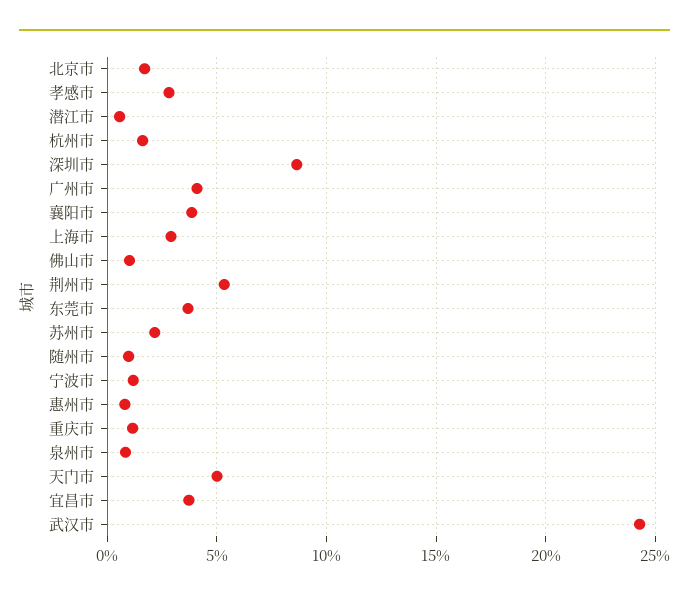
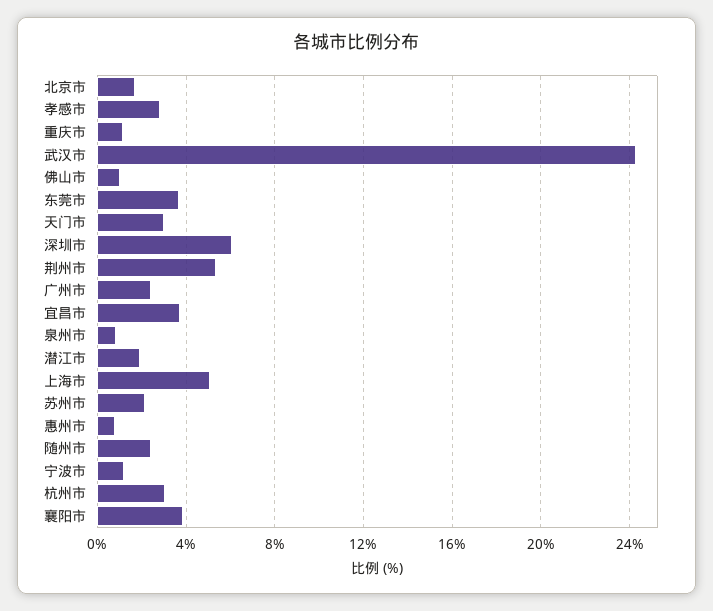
  {
    "北京市": 1.5,
    "孝感市": 3,
-   "潜江市": 0.5,
+   "潜江市": 2,
-   "杭州市": 1.5,
+   "杭州市": 3,
-   "深圳市": 8.5,
+   "深圳市": 6,
-   "广州市": 4,
+   "广州市": 2.5,
    "襄阳市": 4,
-   "上海市": 3,
+   "上海市": 5,
    "佛山市": 1,
    "荆州市": 5.5,
    "东莞市": 3.5,
    "苏州市": 2,
-   "随州市": 1,
+   "随州市": 2.5,
    "宁波市": 1,
    "惠州市": 1,
    "重庆市": 1,
    "泉州市": 1,
-   "天门市": 5,
+   "天门市": 3,
    "宜昌市": 3.5,
    "武汉市": 24.5
  }

